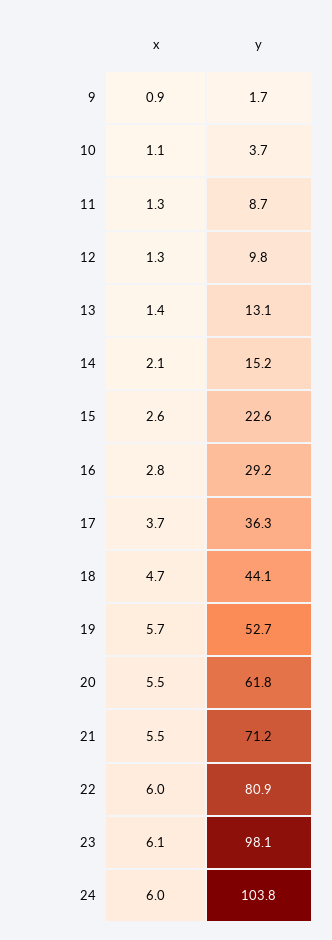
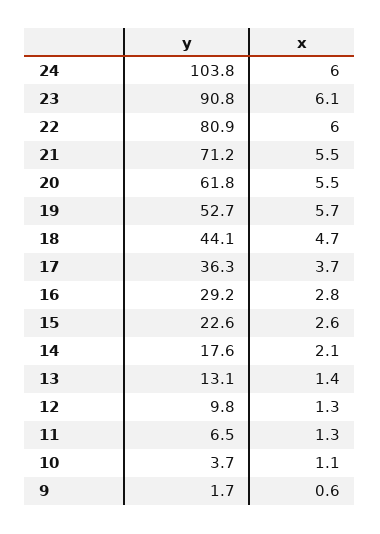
  {
    "x": {
-     "9": 0.9,
+     "9": 0.6,
      "10": 1.1,
      "11": 1.3,
      "12": 1.3,
      "13": 1.4,
      "14": 2.1,
      "15": 2.6,
      "16": 2.8,
      "17": 3.7,
      "18": 4.7,
      "19": 5.7,
      "20": 5.5,
      "21": 5.5,
      "22": 6,
      "23": 6.1,
      "24": 6
    },
    "y": {
      "9": 1.7,
      "10": 3.7,
-     "11": 8.7,
+     "11": 6.5,
      "12": 9.8,
      "13": 13.1,
-     "14": 15.2,
+     "14": 17.6,
      "15": 22.6,
      "16": 29.2,
      "17": 36.3,
      "18": 44.1,
      "19": 52.7,
      "20": 61.8,
      "21": 71.2,
      "22": 80.9,
-     "23": 98.1,
+     "23": 90.8,
      "24": 103.8
    }
  }

